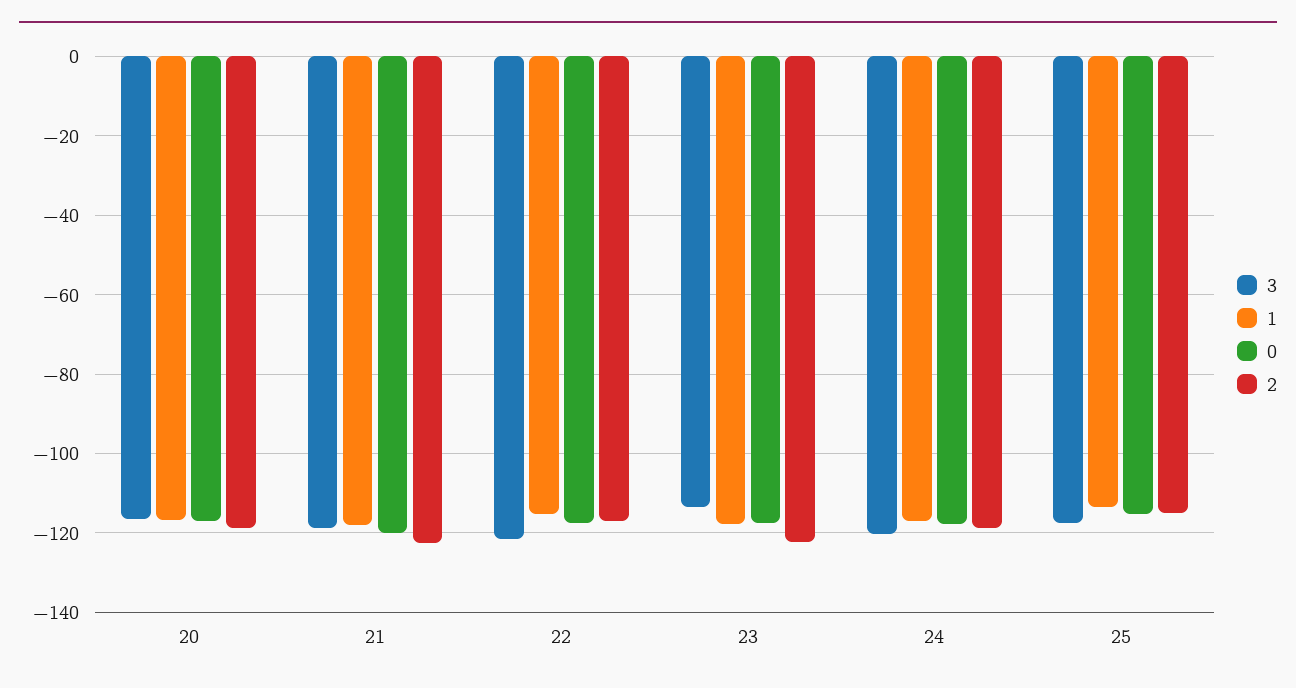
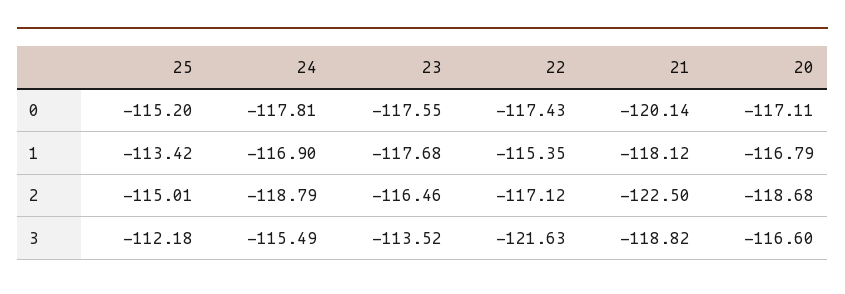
  {
    "3": {
      "20": -116.6,
      "21": -118.82,
      "22": -121.63,
      "23": -113.52,
-     "24": -120,
+     "24": -115.49,
-     "25": -118
+     "25": -112.18
    },
    "1": {
      "20": -116.79,
      "21": -118.12,
      "22": -115.35,
      "23": -117.68,
      "24": -116.9,
      "25": -113.42
    },
    "0": {
      "20": -117.11,
      "21": -120.14,
      "22": -117.43,
      "23": -117.55,
      "24": -117.81,
      "25": -115.2
    },
    "2": {
      "20": -118.68,
      "21": -122.5,
      "22": -117.12,
-     "23": -122,
+     "23": -116.46,
      "24": -118.79,
      "25": -115.01
    }
  }

